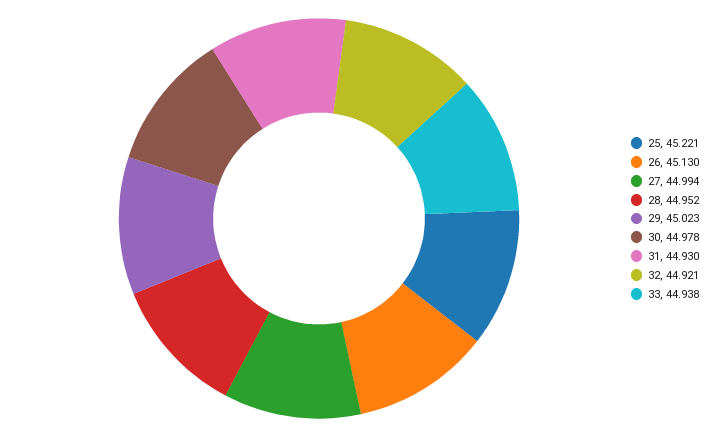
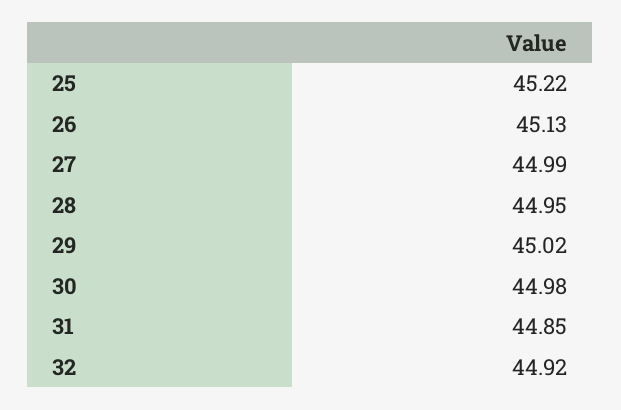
  {
    "25": 45.221,
    "26": 45.13,
    "27": 44.994,
    "28": 44.952,
    "29": 45.023,
    "30": 44.978,
-   "31": 44.93,
+   "31": 44.85,
-   "32": 44.921,
+   "32": 44.921
-   "33": 44.938
  }

